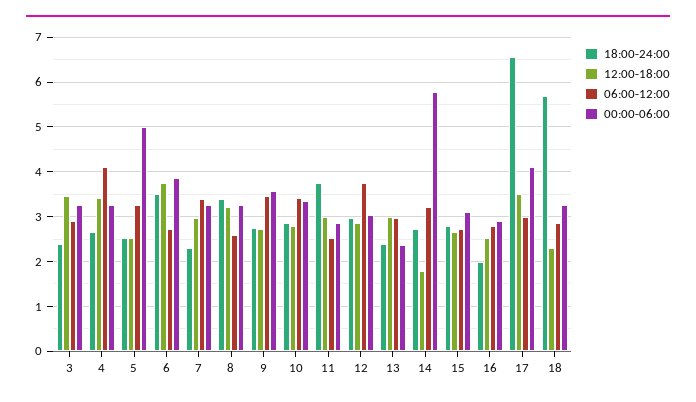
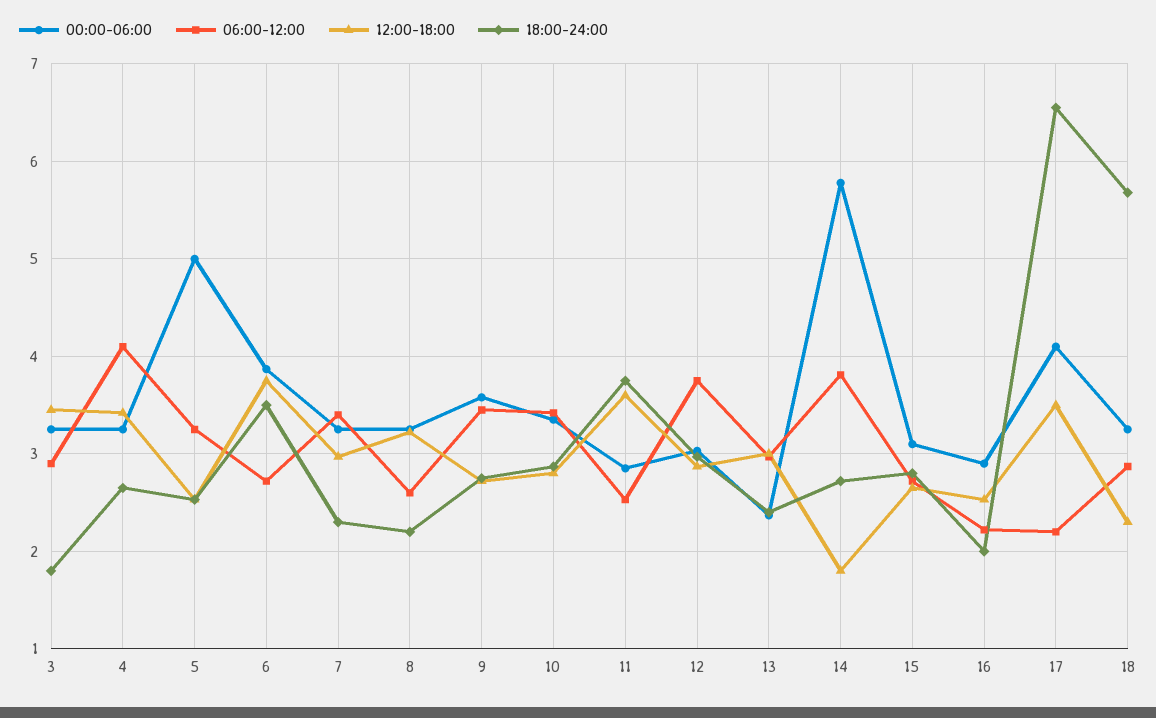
  {
    "18:00-24:00": {
-     "3": 2.4,
+     "3": 1.8,
      "4": 2.7,
      "5": 2.5,
      "6": 3.5,
      "7": 2.3,
-     "8": 3.4,
+     "8": 2.2,
      "9": 2.8,
      "10": 2.9,
      "11": 3.8,
      "12": 3,
      "13": 2.4,
      "14": 2.7,
      "15": 2.8,
      "16": 2,
      "17": 6.6,
      "18": 5.7
    },
    "12:00-18:00": {
      "3": 3.5,
      "4": 3.4,
      "5": 2.5,
      "6": 3.8,
      "7": 3,
      "8": 3.2,
      "9": 2.7,
      "10": 2.8,
-     "11": 3,
+     "11": 3.6,
      "12": 2.9,
      "13": 3,
      "14": 1.8,
      "15": 2.7,
      "16": 2.5,
      "17": 3.5,
      "18": 2.3
    },
    "06:00-12:00": {
      "3": 2.9,
      "4": 4.1,
      "5": 3.3,
      "6": 2.7,
      "7": 3.4,
      "8": 2.6,
      "9": 3.5,
      "10": 3.4,
      "11": 2.5,
      "12": 3.8,
      "13": 3,
-     "14": 3.2,
+     "14": 3.8,
      "15": 2.7,
-     "16": 2.8,
+     "16": 2.2,
-     "17": 3,
+     "17": 2.2,
      "18": 2.9
    },
    "00:00-06:00": {
      "3": 3.3,
      "4": 3.3,
      "5": 5,
      "6": 3.9,
      "7": 3.3,
      "8": 3.3,
      "9": 3.6,
      "10": 3.4,
      "11": 2.9,
      "12": 3,
      "13": 2.4,
      "14": 5.8,
      "15": 3.1,
      "16": 2.9,
      "17": 4.1,
      "18": 3.3
    }
  }

